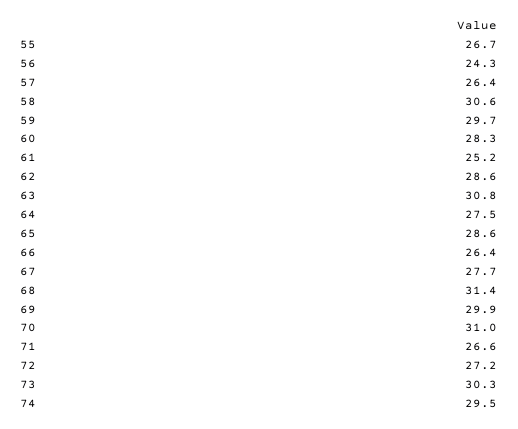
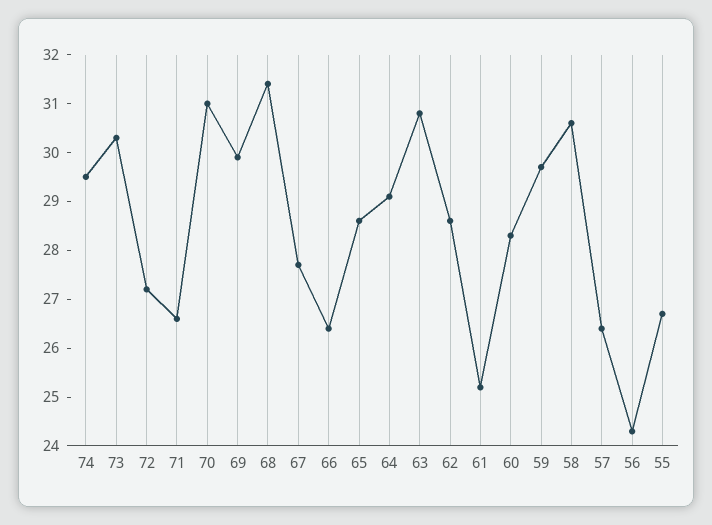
  {
    "55": 26.7,
    "56": 24.3,
    "57": 26.4,
    "58": 30.6,
    "59": 29.7,
    "60": 28.3,
    "61": 25.2,
    "62": 28.6,
    "63": 30.8,
-   "64": 27.5,
+   "64": 29,
    "65": 28.6,
    "66": 26.4,
    "67": 27.7,
    "68": 31.4,
    "69": 29.9,
    "70": 31,
    "71": 26.6,
    "72": 27.2,
    "73": 30.3,
    "74": 29.5
  }

